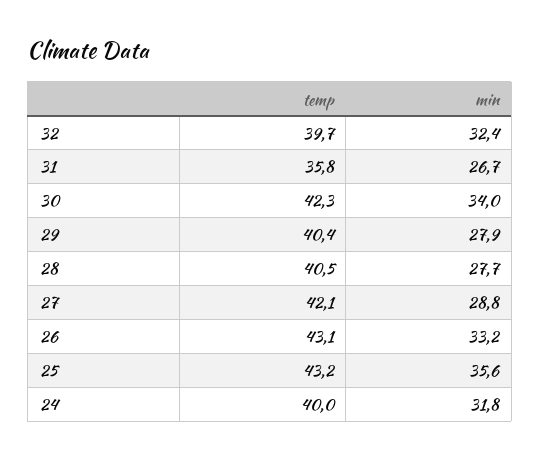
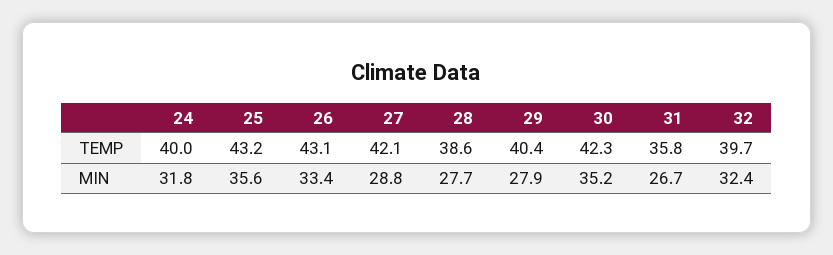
  {
    "temp": {
      "32": 39.7,
      "31": 35.8,
      "30": 42.3,
      "29": 40.4,
-     "28": 40.5,
+     "28": 38.6,
      "27": 42.1,
      "26": 43.1,
      "25": 43.2,
      "24": 40
    },
    "min": {
      "32": 32.4,
      "31": 26.7,
-     "30": 34,
+     "30": 35.2,
      "29": 27.9,
      "28": 27.7,
      "27": 28.8,
-     "26": 33.2,
+     "26": 33.4,
      "25": 35.6,
      "24": 31.8
    }
  }

